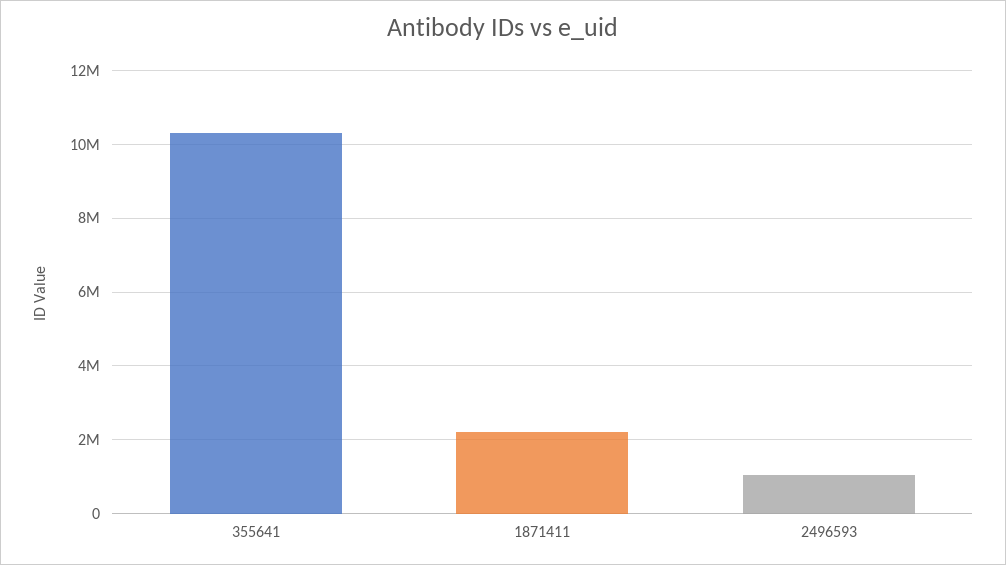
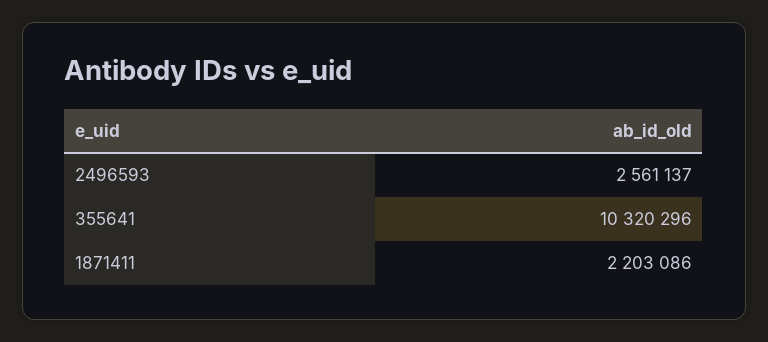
  {
    "355641": 10320296,
    "1871411": 2203086,
-   "2496593": 1000000
+   "2496593": 2561137
  }

